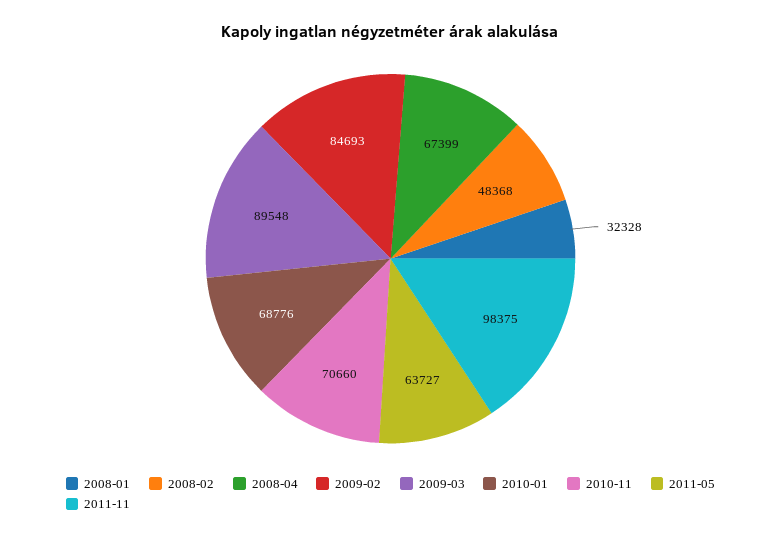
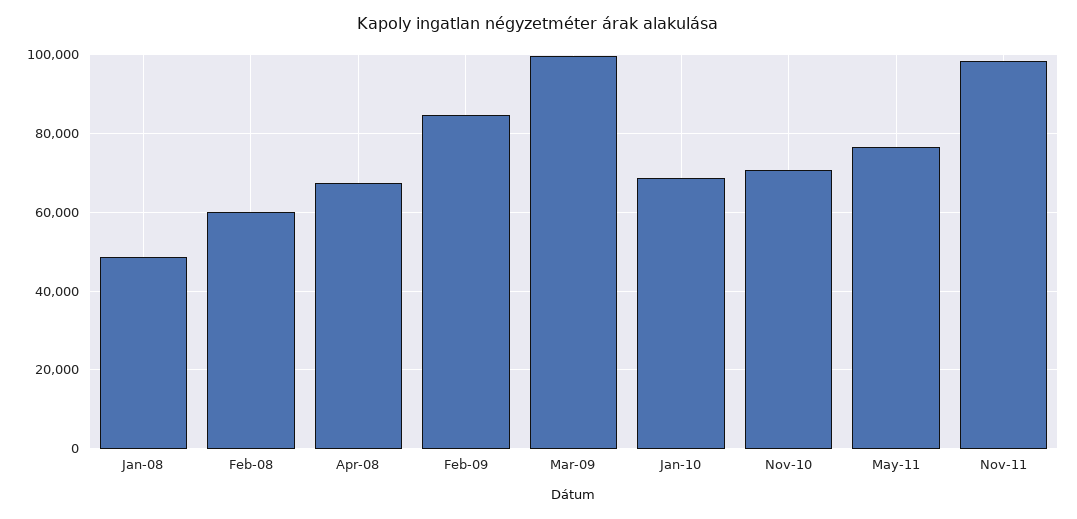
  {
-   "2008-01": 32328,
+   "2008-01": 48000,
-   "2008-02": 48368,
+   "2008-02": 60000,
    "2008-04": 67399,
    "2009-02": 84693,
-   "2009-03": 89548,
+   "2009-03": 100000,
    "2010-01": 68776,
    "2010-11": 70660,
-   "2011-05": 63727,
+   "2011-05": 76000,
    "2011-11": 98375
  }

